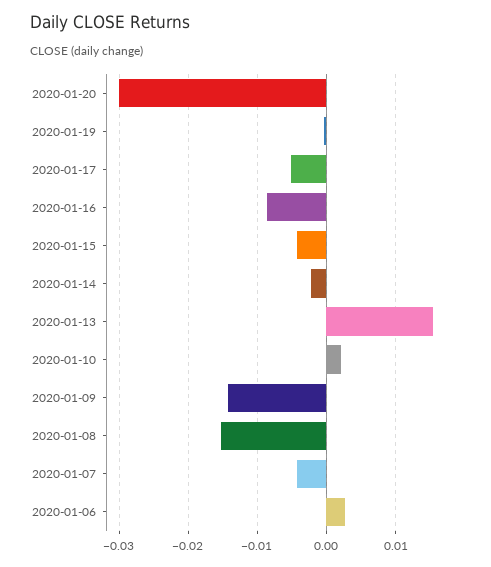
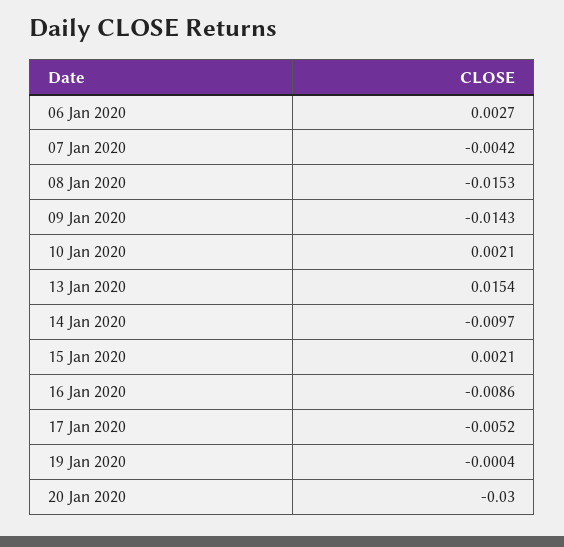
  {
    "2020-01-20": -0.03,
    "2020-01-19": -0.0004,
    "2020-01-17": -0.0052,
    "2020-01-16": -0.0086,
-   "2020-01-15": -0.004,
+   "2020-01-15": 0.0021,
-   "2020-01-14": -0.002,
+   "2020-01-14": -0.0097,
    "2020-01-13": 0.0154,
    "2020-01-10": 0.0021,
    "2020-01-09": -0.0143,
    "2020-01-08": -0.0153,
    "2020-01-07": -0.0042,
    "2020-01-06": 0.0027
  }

